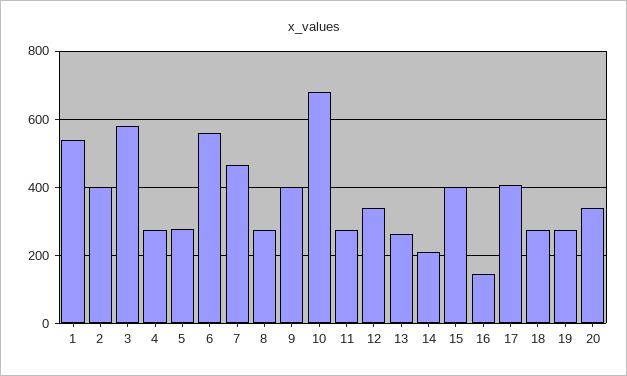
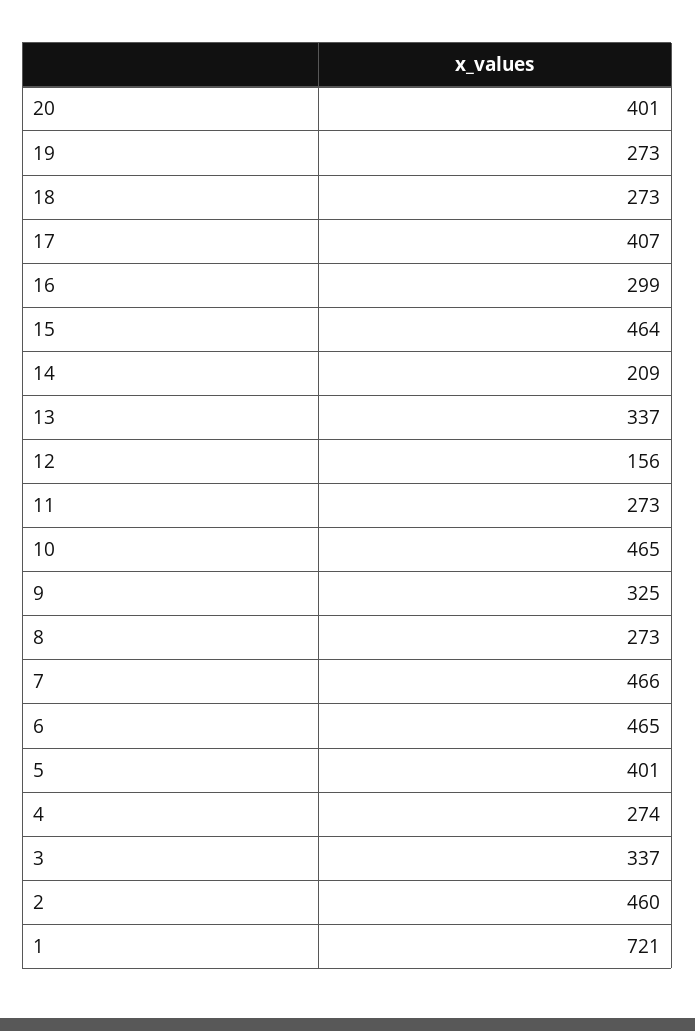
  {
-   "1": 540,
+   "1": 721,
-   "2": 400,
+   "2": 460,
-   "3": 580,
+   "3": 337,
    "4": 274,
-   "5": 280,
+   "5": 401,
-   "6": 560,
+   "6": 465,
    "7": 466,
    "8": 273,
-   "9": 400,
+   "9": 325,
-   "10": 680,
+   "10": 465,
    "11": 273,
-   "12": 340,
+   "12": 156,
-   "13": 260,
+   "13": 337,
    "14": 209,
-   "15": 400,
+   "15": 464,
-   "16": 140,
+   "16": 299,
    "17": 407,
    "18": 273,
    "19": 273,
-   "20": 340
+   "20": 401
  }

